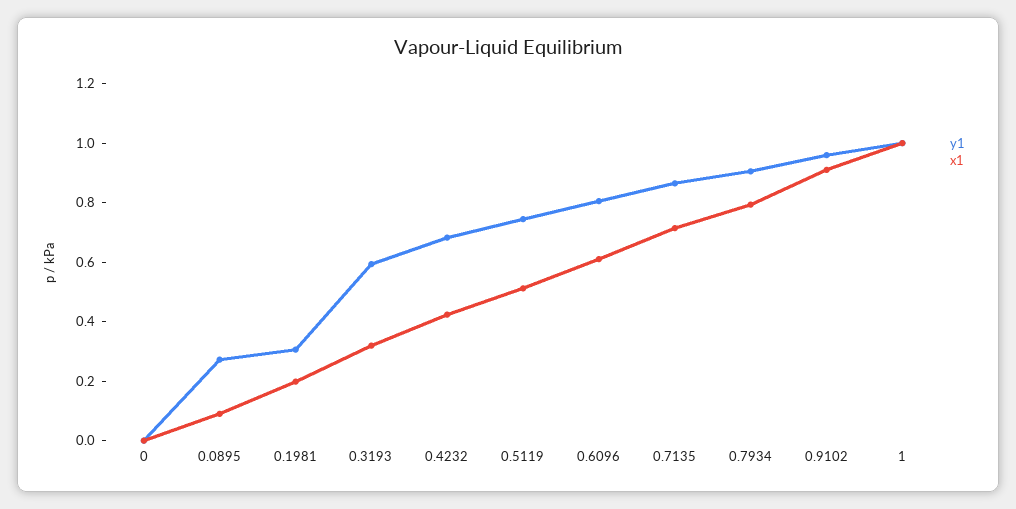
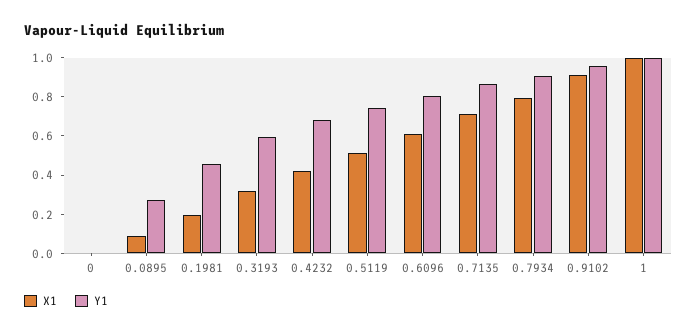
  {
    "y1": {
      "0": 0,
      "0.0895": 0.25,
-     "0.1981": 0.3,
+     "0.1981": 0.45,
      "0.3193": 0.6,
      "0.4232": 0.7,
      "0.5119": 0.75,
      "0.6096": 0.8,
      "0.7135": 0.85,
      "0.7934": 0.9,
      "0.9102": 0.95,
      "1": 1
    },
    "x1": {
      "0": 0,
      "0.0895": 0.1,
      "0.1981": 0.2,
      "0.3193": 0.3,
      "0.4232": 0.4,
      "0.5119": 0.5,
      "0.6096": 0.6,
      "0.7135": 0.7,
      "0.7934": 0.8,
      "0.9102": 0.9,
      "1": 1
    }
  }

